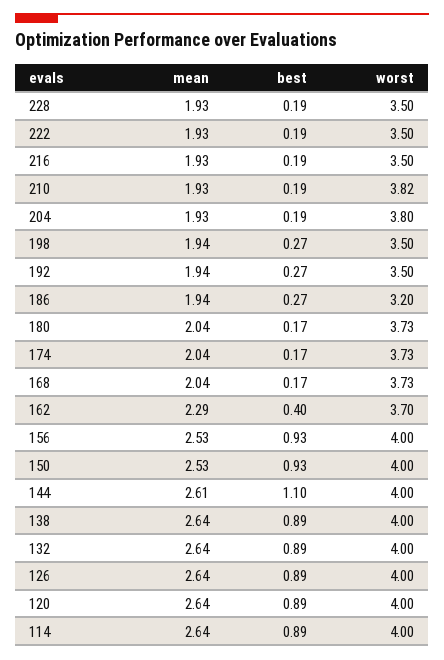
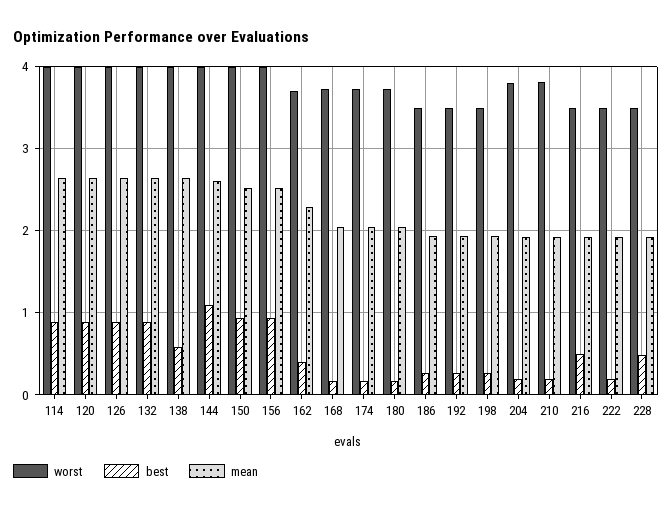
  {
    "mean": {
      "228": 1.93,
      "222": 1.93,
      "216": 1.93,
      "210": 1.93,
      "204": 1.93,
      "198": 1.94,
      "192": 1.94,
      "186": 1.94,
      "180": 2.04,
      "174": 2.04,
      "168": 2.04,
      "162": 2.29,
      "156": 2.53,
      "150": 2.53,
      "144": 2.61,
      "138": 2.64,
      "132": 2.64,
      "126": 2.64,
      "120": 2.64,
      "114": 2.64
    },
    "best": {
-     "228": 0.19,
+     "228": 0.5,
      "222": 0.19,
-     "216": 0.19,
+     "216": 0.5,
      "210": 0.19,
      "204": 0.19,
      "198": 0.27,
      "192": 0.27,
      "186": 0.27,
      "180": 0.17,
      "174": 0.17,
      "168": 0.17,
      "162": 0.4,
      "156": 0.93,
      "150": 0.93,
      "144": 1.1,
-     "138": 0.89,
+     "138": 0.6,
      "132": 0.89,
      "126": 0.89,
      "120": 0.89,
      "114": 0.89
    },
    "worst": {
      "228": 3.5,
      "222": 3.5,
      "216": 3.5,
      "210": 3.82,
      "204": 3.8,
      "198": 3.5,
      "192": 3.5,
-     "186": 3.2,
+     "186": 3.5,
      "180": 3.73,
      "174": 3.73,
      "168": 3.73,
      "162": 3.7,
      "156": 4,
      "150": 4,
      "144": 4,
      "138": 4,
      "132": 4,
      "126": 4,
      "120": 4,
      "114": 4
    }
  }

